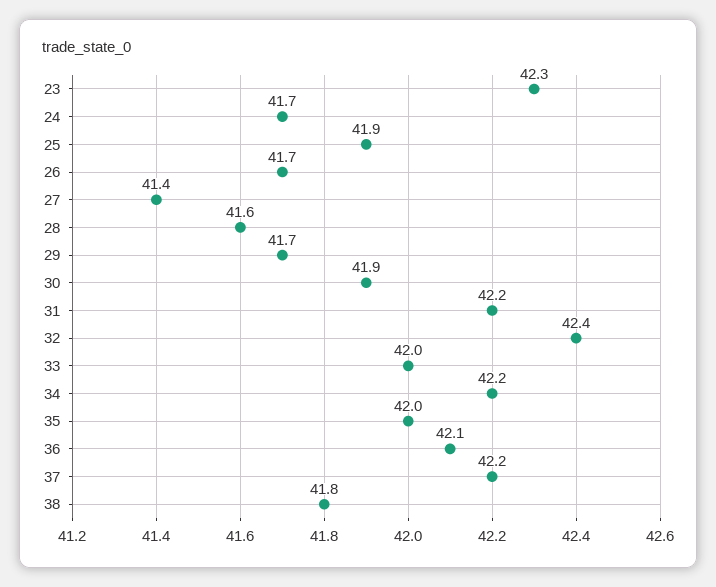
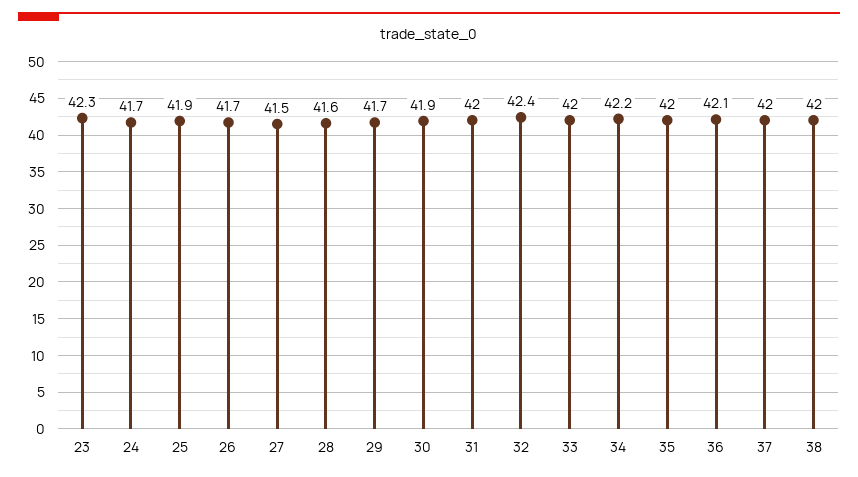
  {
    "23": 42.3,
    "24": 41.7,
    "25": 41.9,
    "26": 41.7,
-   "27": 41.4,
+   "27": 41.5,
    "28": 41.6,
    "29": 41.7,
    "30": 41.9,
-   "31": 42.2,
+   "31": 42,
    "32": 42.4,
    "33": 42,
    "34": 42.2,
    "35": 42,
    "36": 42.1,
-   "37": 42.2,
+   "37": 42,
-   "38": 41.8
+   "38": 42
  }

